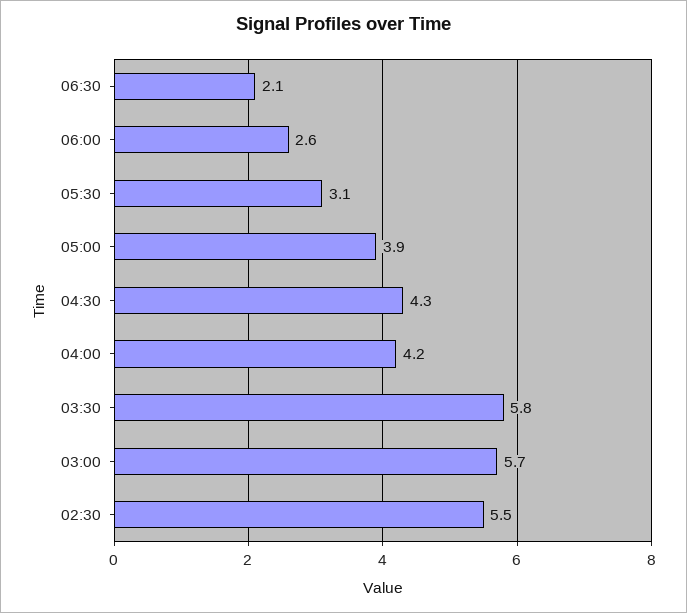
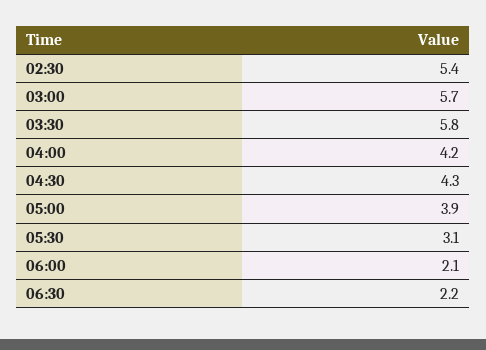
  {
-   "06:30": 2.1,
+   "06:30": 2.2,
-   "06:00": 2.6,
+   "06:00": 2.1,
    "05:30": 3.1,
    "05:00": 3.9,
    "04:30": 4.3,
    "04:00": 4.2,
    "03:30": 5.8,
    "03:00": 5.7,
-   "02:30": 5.5
+   "02:30": 5.4
  }

